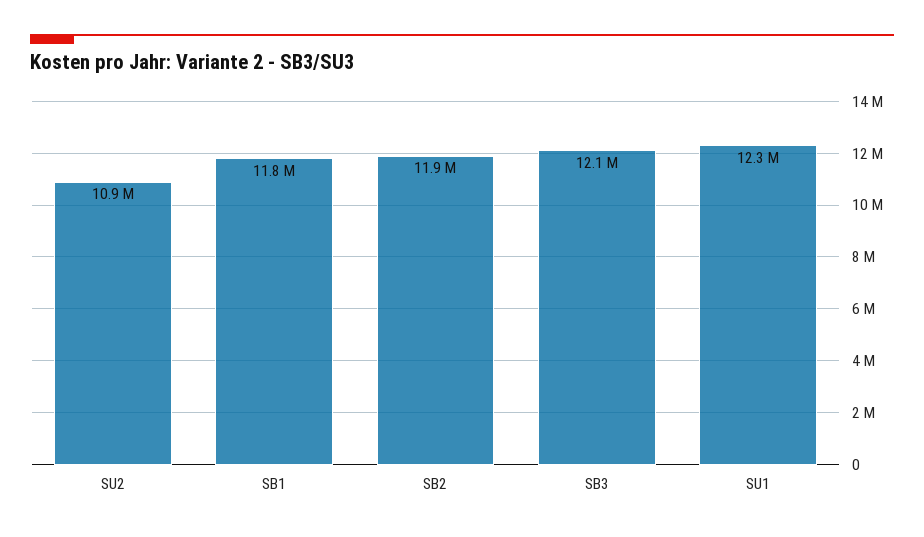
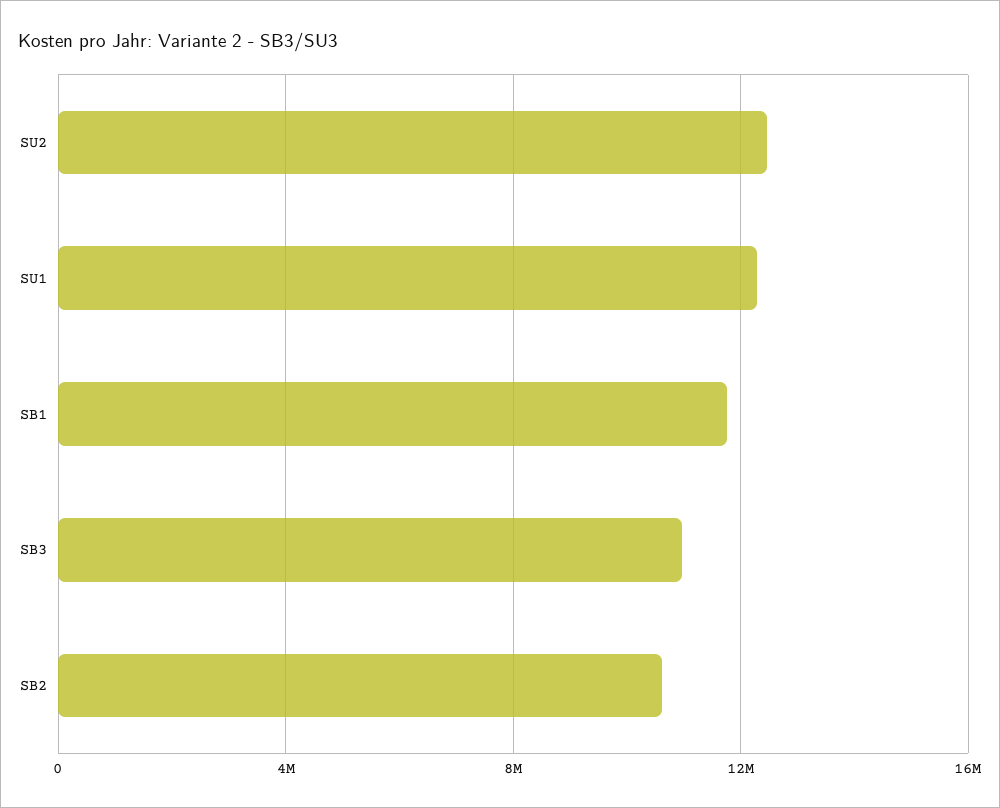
  {
-   "SU2": 10900000,
+   "SU2": 12500000,
    "SB1": 11800000,
-   "SB2": 11900000,
+   "SB2": 10500000,
-   "SB3": 12100000,
+   "SB3": 11000000,
    "SU1": 12300000
  }

